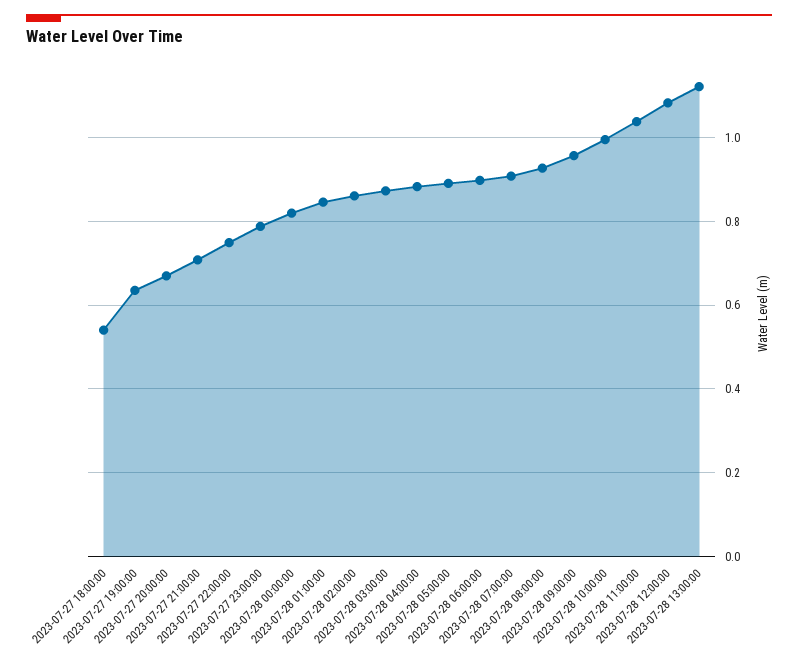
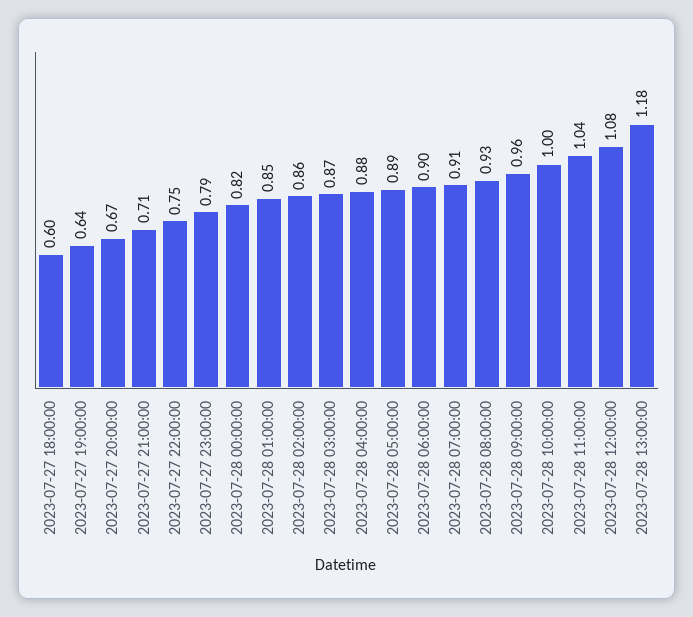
  {
-   "2023-07-27 18:00:00": 0.54,
+   "2023-07-27 18:00:00": 0.6,
    "2023-07-27 19:00:00": 0.64,
    "2023-07-27 20:00:00": 0.67,
    "2023-07-27 21:00:00": 0.71,
    "2023-07-27 22:00:00": 0.75,
    "2023-07-27 23:00:00": 0.79,
    "2023-07-28 00:00:00": 0.82,
    "2023-07-28 01:00:00": 0.85,
    "2023-07-28 02:00:00": 0.86,
    "2023-07-28 03:00:00": 0.87,
    "2023-07-28 04:00:00": 0.88,
    "2023-07-28 05:00:00": 0.89,
    "2023-07-28 06:00:00": 0.9,
    "2023-07-28 07:00:00": 0.91,
    "2023-07-28 08:00:00": 0.93,
    "2023-07-28 09:00:00": 0.96,
    "2023-07-28 10:00:00": 1,
    "2023-07-28 11:00:00": 1.04,
    "2023-07-28 12:00:00": 1.08,
-   "2023-07-28 13:00:00": 1.12
+   "2023-07-28 13:00:00": 1.18
  }

